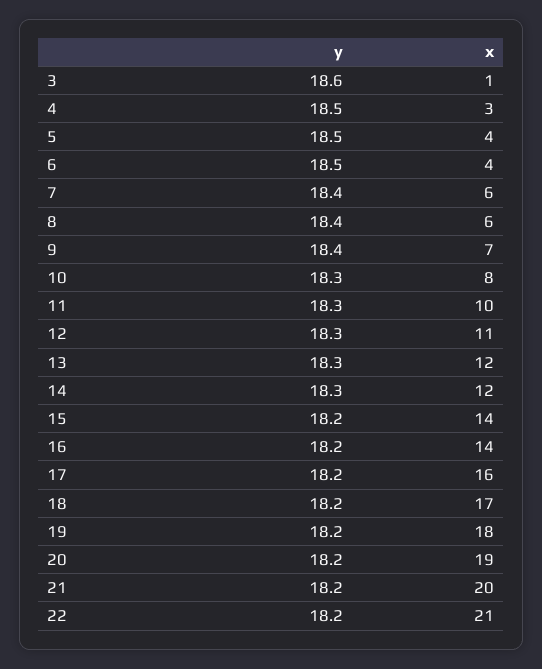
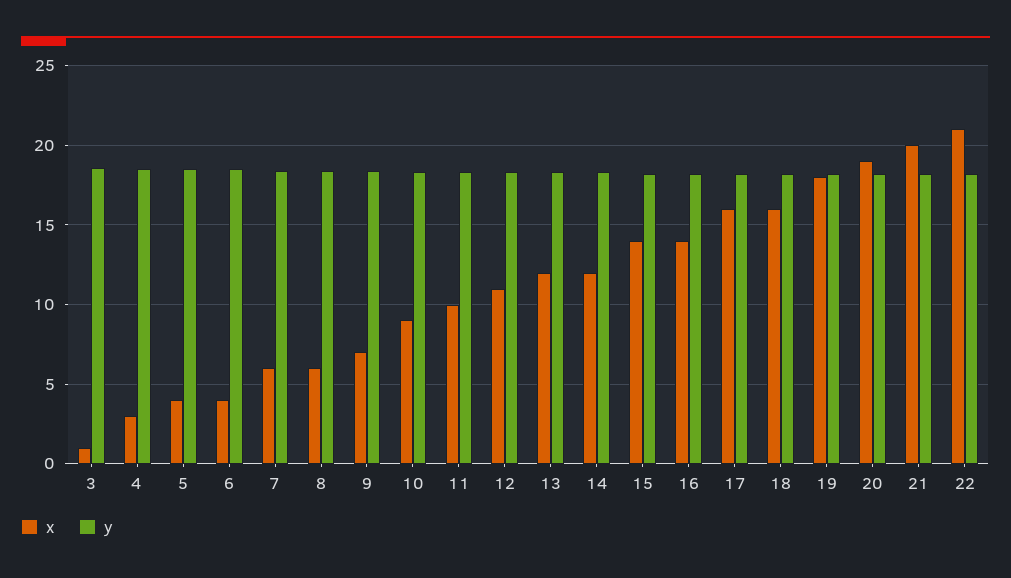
  {
    "y": {
      "3": 18.6,
      "4": 18.5,
      "5": 18.5,
      "6": 18.5,
      "7": 18.4,
      "8": 18.4,
      "9": 18.4,
      "10": 18.3,
      "11": 18.3,
      "12": 18.3,
      "13": 18.3,
      "14": 18.3,
      "15": 18.2,
      "16": 18.2,
      "17": 18.2,
      "18": 18.2,
      "19": 18.2,
      "20": 18.2,
      "21": 18.2,
      "22": 18.2
    },
    "x": {
      "3": 1,
      "4": 3,
      "5": 4,
      "6": 4,
      "7": 6,
      "8": 6,
      "9": 7,
-     "10": 8,
+     "10": 9,
      "11": 10,
      "12": 11,
      "13": 12,
      "14": 12,
      "15": 14,
      "16": 14,
      "17": 16,
-     "18": 17,
+     "18": 16,
      "19": 18,
      "20": 19,
      "21": 20,
      "22": 21
    }
  }

